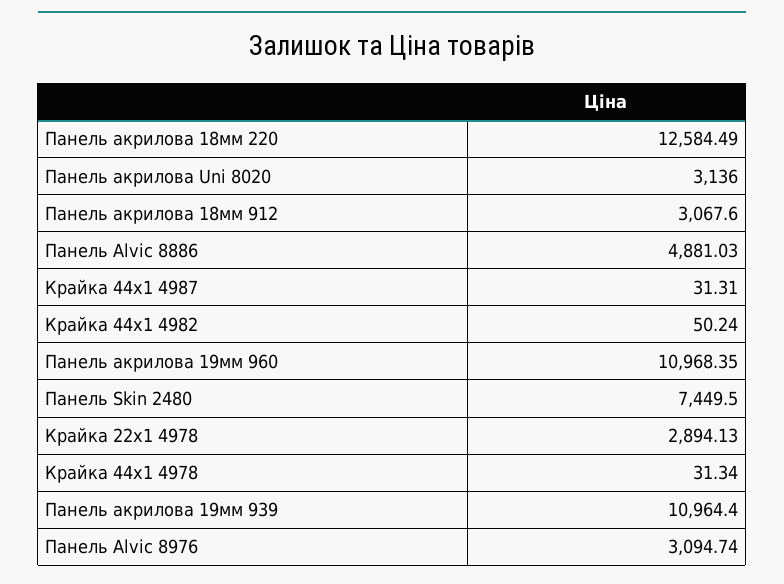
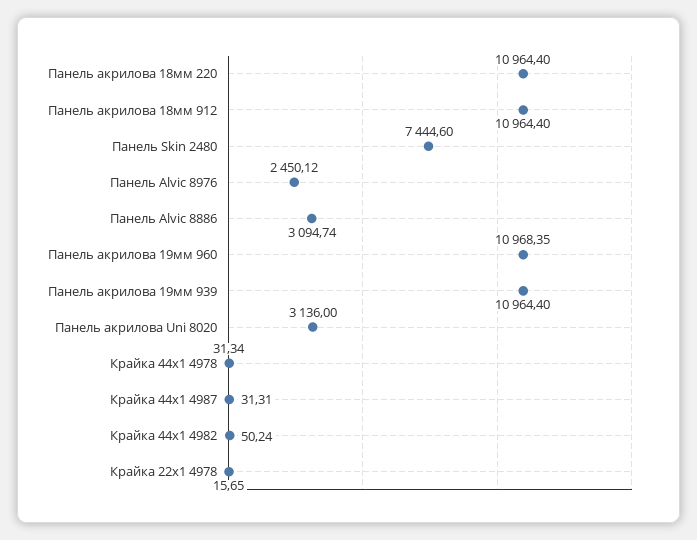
  {
-   "Панель акрилова 18мм 220": 12584.49,
+   "Панель акрилова 18мм 220": 10964.4,
    "Панель акрилова Uni 8020": 3136,
-   "Панель акрилова 18мм 912": 3067.6,
+   "Панель акрилова 18мм 912": 10964.4,
-   "Панель Alvic 8886": 4881.03,
+   "Панель Alvic 8886": 3094.74,
    "Крайка 44x1 4987": 31.31,
    "Крайка 44x1 4982": 50.24,
    "Панель акрилова 19мм 960": 10968.35,
-   "Панель Skin 2480": 7449.5,
+   "Панель Skin 2480": 7444.6,
-   "Крайка 22x1 4978": 2894.13,
+   "Крайка 22x1 4978": 15.65,
    "Крайка 44x1 4978": 31.34,
    "Панель акрилова 19мм 939": 10964.4,
-   "Панель Alvic 8976": 3094.74
+   "Панель Alvic 8976": 2450.12
  }

